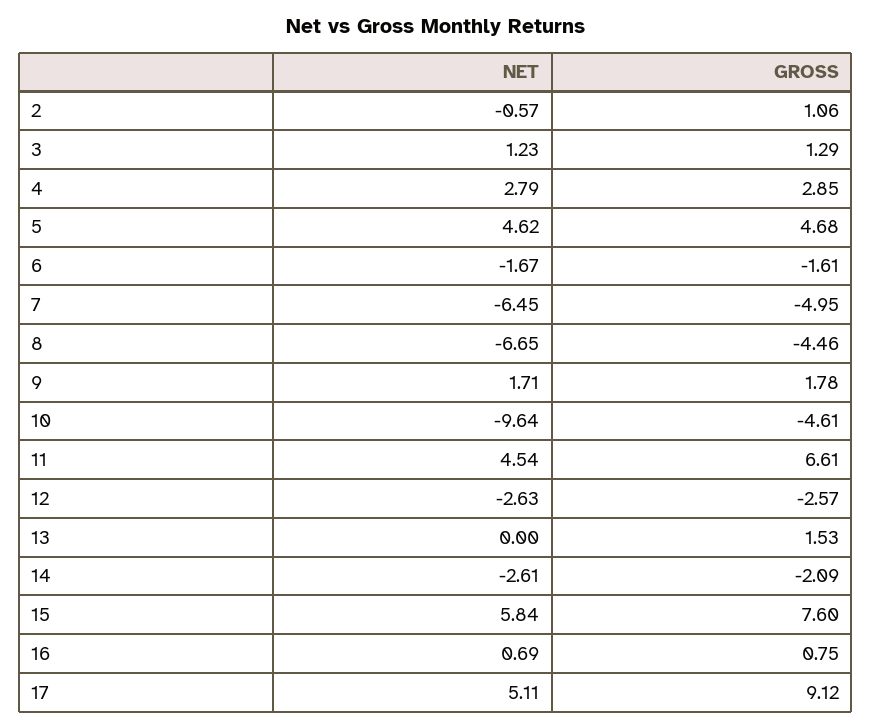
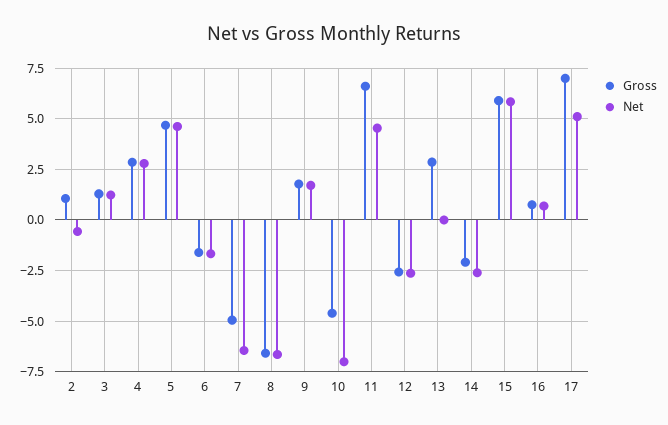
  {
    "NET": {
      "2": -0.57,
      "3": 1.23,
      "4": 2.79,
      "5": 4.62,
      "6": -1.67,
      "7": -6.45,
      "8": -6.65,
      "9": 1.71,
-     "10": -9.64,
+     "10": -7,
      "11": 4.54,
      "12": -2.63,
      "13": 0,
      "14": -2.61,
      "15": 5.84,
      "16": 0.69,
      "17": 5.11
    },
    "GROSS": {
      "2": 1.06,
      "3": 1.29,
      "4": 2.85,
      "5": 4.68,
      "6": -1.61,
      "7": -4.95,
-     "8": -4.46,
+     "8": -6.5,
      "9": 1.78,
      "10": -4.61,
      "11": 6.61,
      "12": -2.57,
-     "13": 1.53,
+     "13": 3,
      "14": -2.09,
-     "15": 7.6,
+     "15": 6,
      "16": 0.75,
-     "17": 9.12
+     "17": 7
    }
  }

